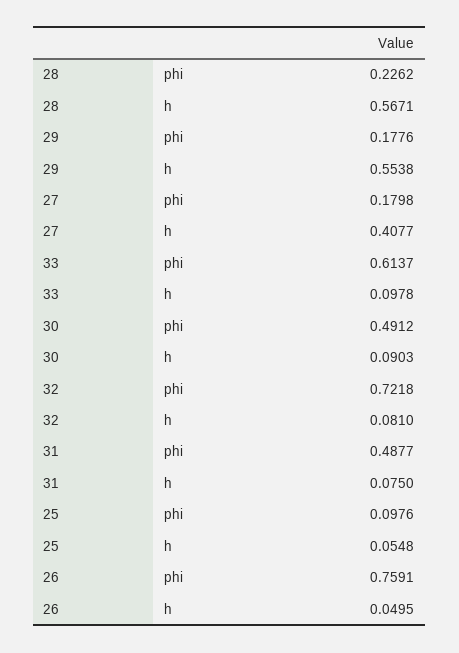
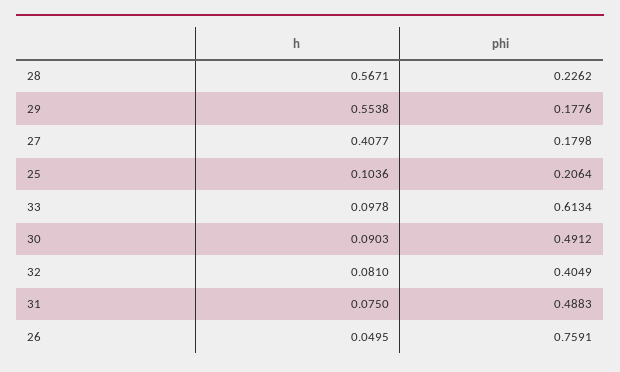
  {
    "28": {
      "phi": 0.2262,
      "h": 0.5671
    },
    "29": {
      "phi": 0.1776,
      "h": 0.5538
    },
    "27": {
      "phi": 0.1798,
      "h": 0.4077
    },
    "33": {
-     "phi": 0.6137,
+     "phi": 0.6134,
      "h": 0.0978
    },
    "30": {
      "phi": 0.4912,
      "h": 0.0903
    },
    "32": {
-     "phi": 0.7218,
+     "phi": 0.4049,
      "h": 0.081
    },
    "31": {
-     "phi": 0.4877,
+     "phi": 0.4883,
      "h": 0.075
    },
    "25": {
-     "phi": 0.0976,
+     "phi": 0.2064,
-     "h": 0.0548
+     "h": 0.1036
    },
    "26": {
      "phi": 0.7591,
      "h": 0.0495
    }
  }

